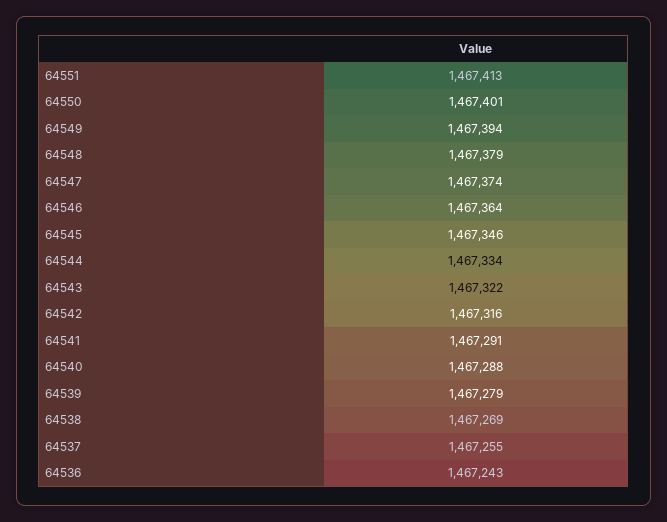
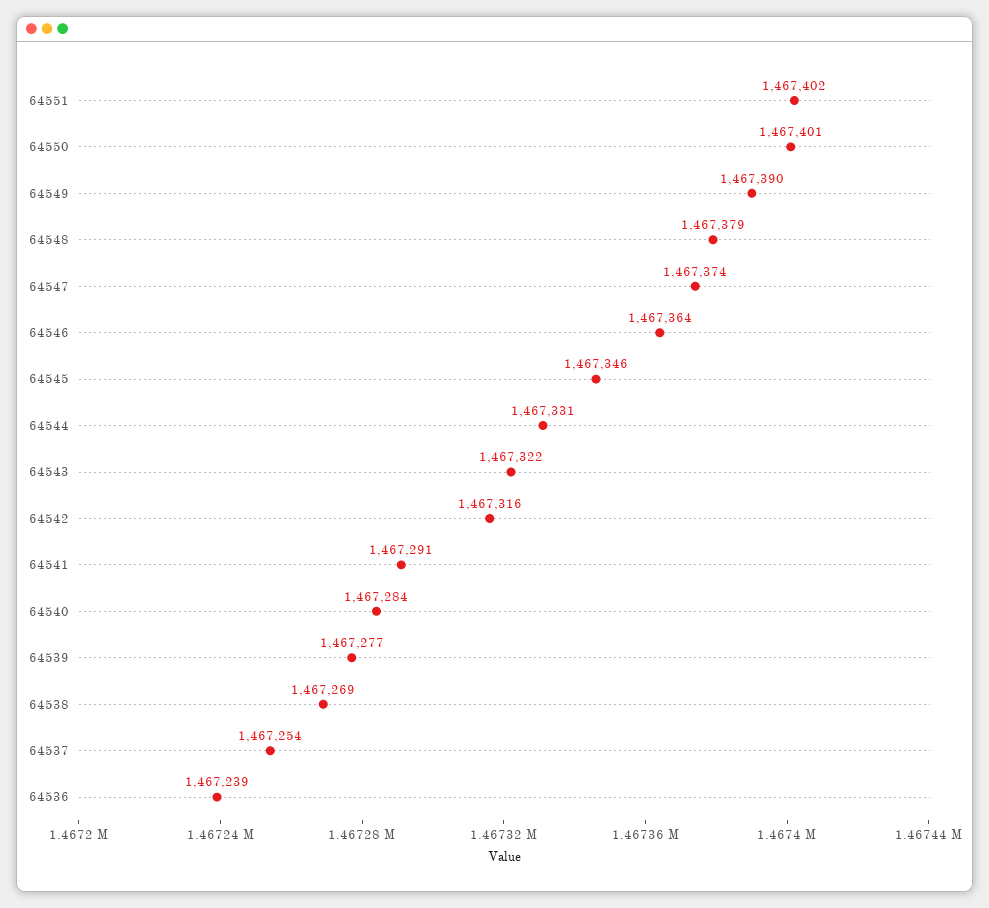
  {
-   "64551": 1467413,
+   "64551": 1467402,
    "64550": 1467401,
-   "64549": 1467394,
+   "64549": 1467390,
    "64548": 1467379,
    "64547": 1467374,
    "64546": 1467364,
    "64545": 1467346,
-   "64544": 1467334,
+   "64544": 1467331,
    "64543": 1467322,
    "64542": 1467316,
    "64541": 1467291,
-   "64540": 1467288,
+   "64540": 1467284,
-   "64539": 1467279,
+   "64539": 1467277,
    "64538": 1467269,
-   "64537": 1467255,
+   "64537": 1467254,
-   "64536": 1467243
+   "64536": 1467239
  }

